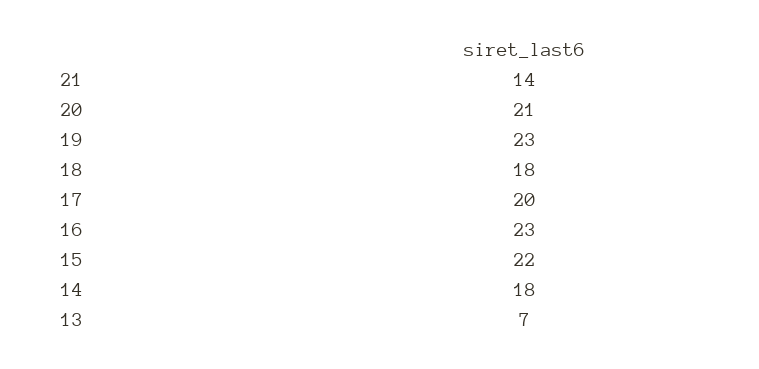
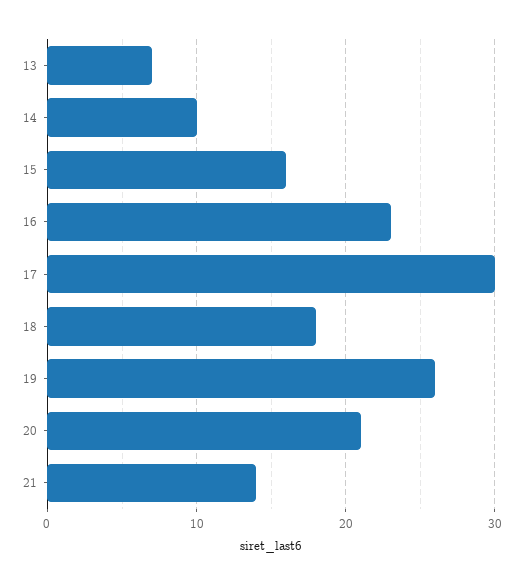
  {
    "21": 14,
    "20": 21,
-   "19": 23,
+   "19": 26,
    "18": 18,
-   "17": 20,
+   "17": 30,
    "16": 23,
-   "15": 22,
+   "15": 16,
-   "14": 18,
+   "14": 10,
    "13": 7
  }

